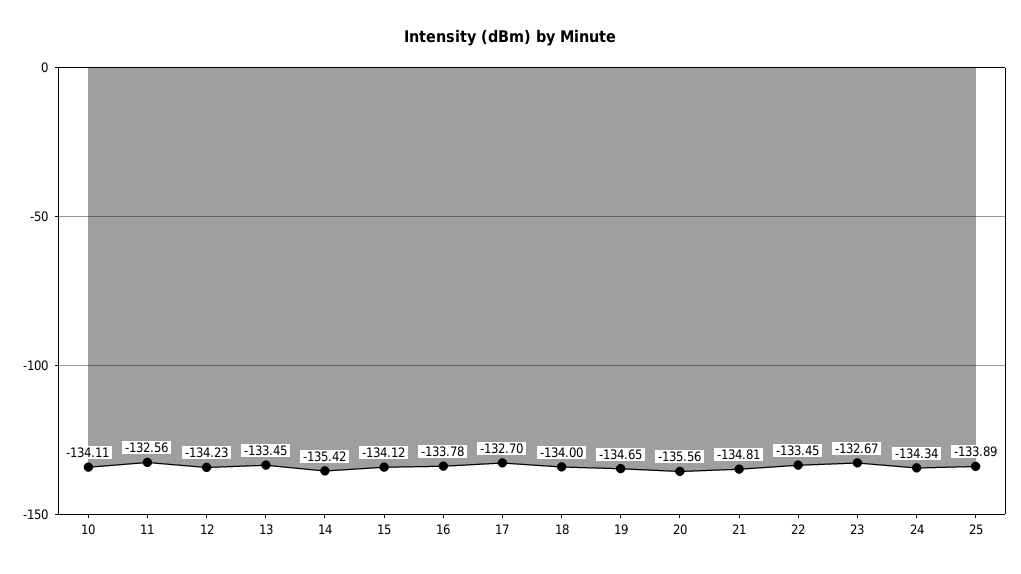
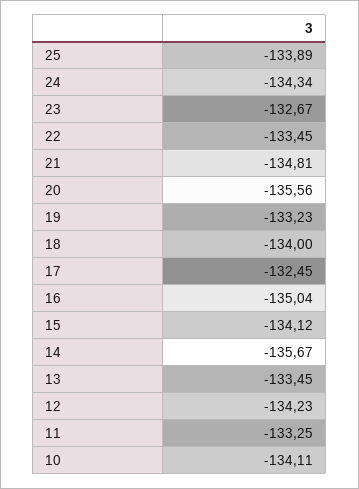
  {
    "10": -134.11,
-   "11": -132.56,
+   "11": -133.25,
    "12": -134.23,
    "13": -133.45,
-   "14": -135.42,
+   "14": -135.67,
    "15": -134.12,
-   "16": -133.78,
+   "16": -135.04,
-   "17": -132.7,
+   "17": -132.45,
    "18": -134,
-   "19": -134.65,
+   "19": -133.23,
    "20": -135.56,
    "21": -134.81,
    "22": -133.45,
    "23": -132.67,
    "24": -134.34,
    "25": -133.89
  }

